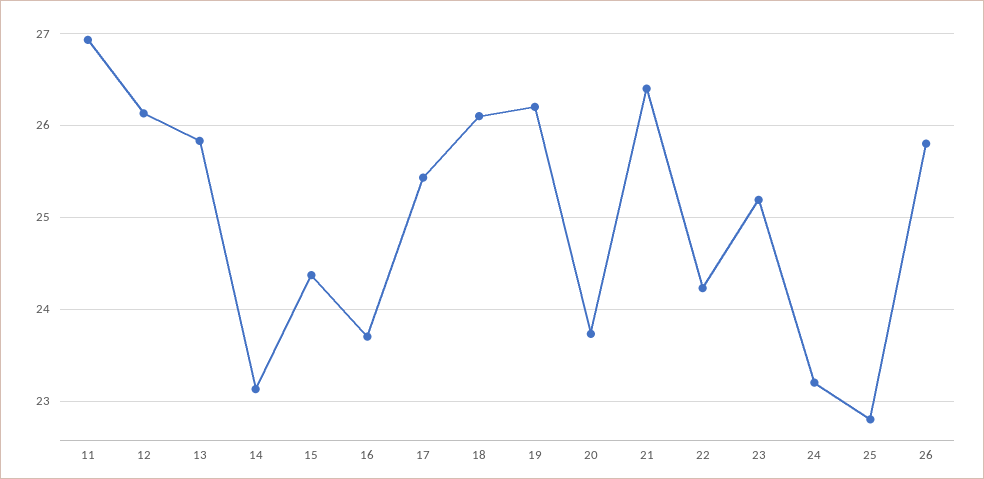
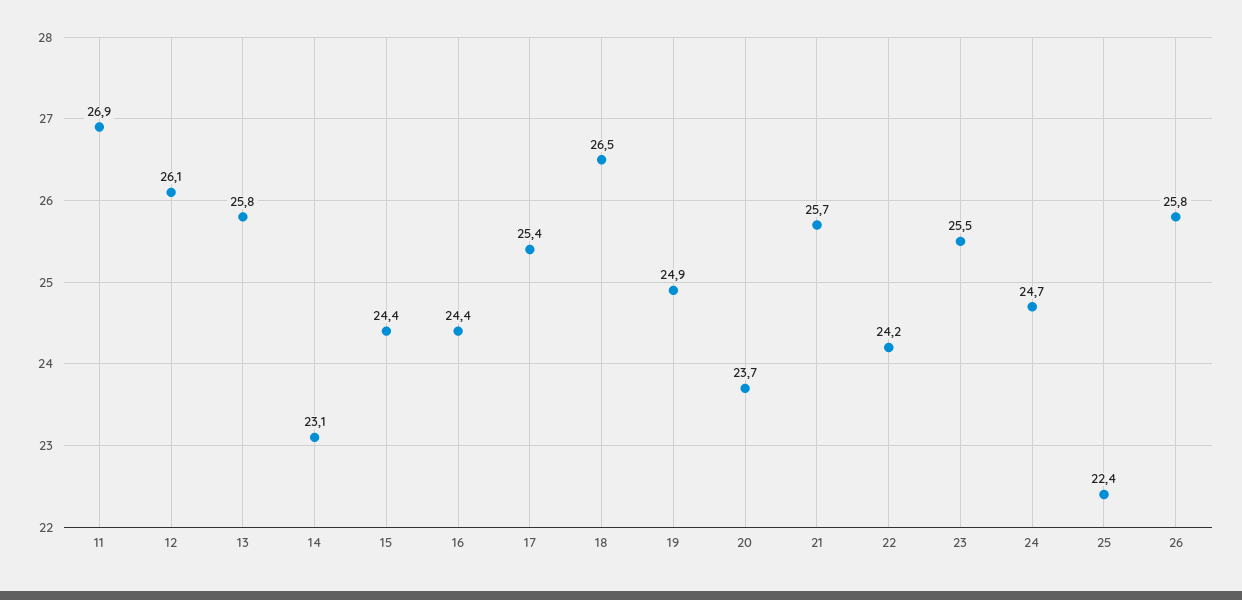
  {
    "11": 26.9,
    "12": 26.1,
    "13": 25.8,
    "14": 23.1,
    "15": 24.4,
-   "16": 23.7,
+   "16": 24.4,
    "17": 25.4,
-   "18": 26.1,
+   "18": 26.5,
-   "19": 26.2,
+   "19": 24.9,
    "20": 23.7,
-   "21": 26.4,
+   "21": 25.7,
    "22": 24.2,
-   "23": 25.2,
+   "23": 25.5,
-   "24": 23.2,
+   "24": 24.7,
-   "25": 22.8,
+   "25": 22.4,
    "26": 25.8
  }

